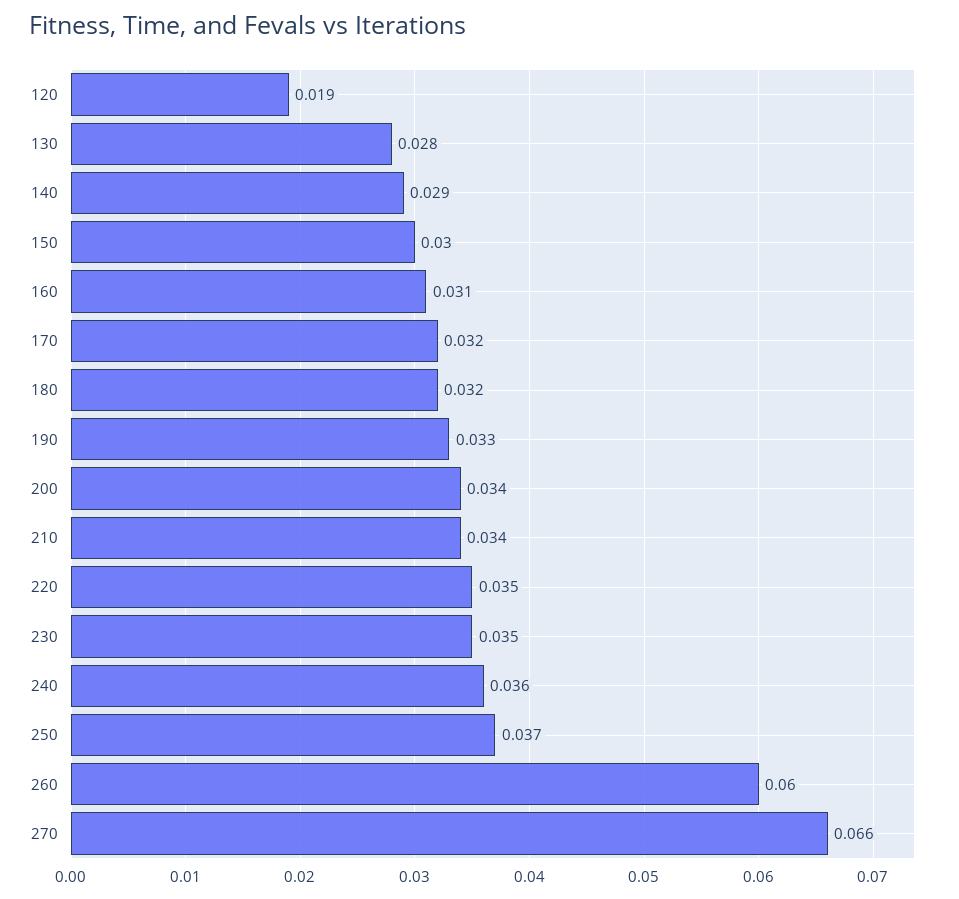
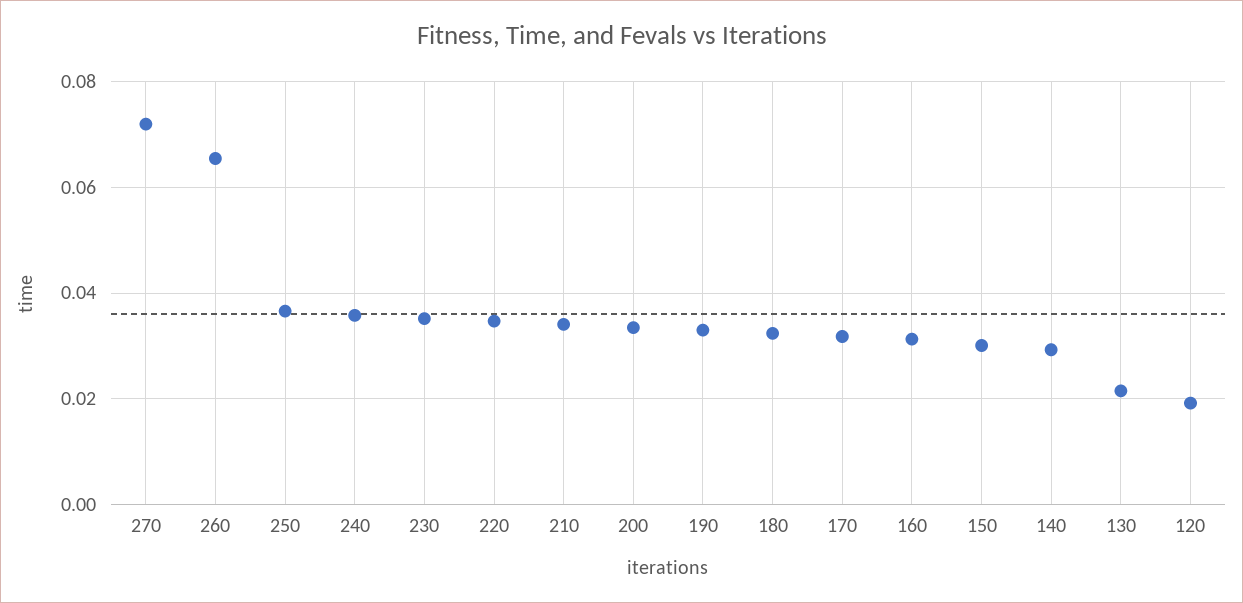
  {
    "120": 0.019,
-   "130": 0.028,
+   "130": 0.022,
    "140": 0.029,
    "150": 0.03,
    "160": 0.031,
    "170": 0.032,
    "180": 0.032,
    "190": 0.033,
    "200": 0.034,
    "210": 0.034,
    "220": 0.035,
    "230": 0.035,
    "240": 0.036,
    "250": 0.037,
-   "260": 0.06,
+   "260": 0.066,
-   "270": 0.066
+   "270": 0.072
  }

